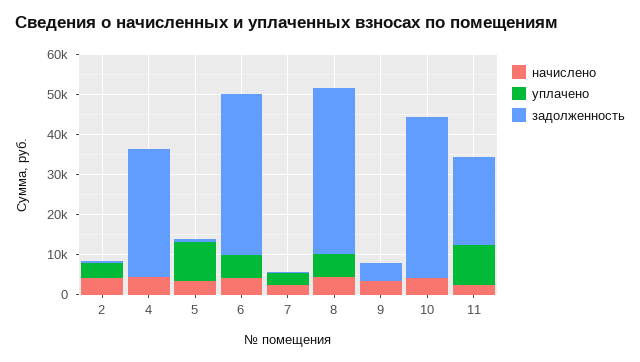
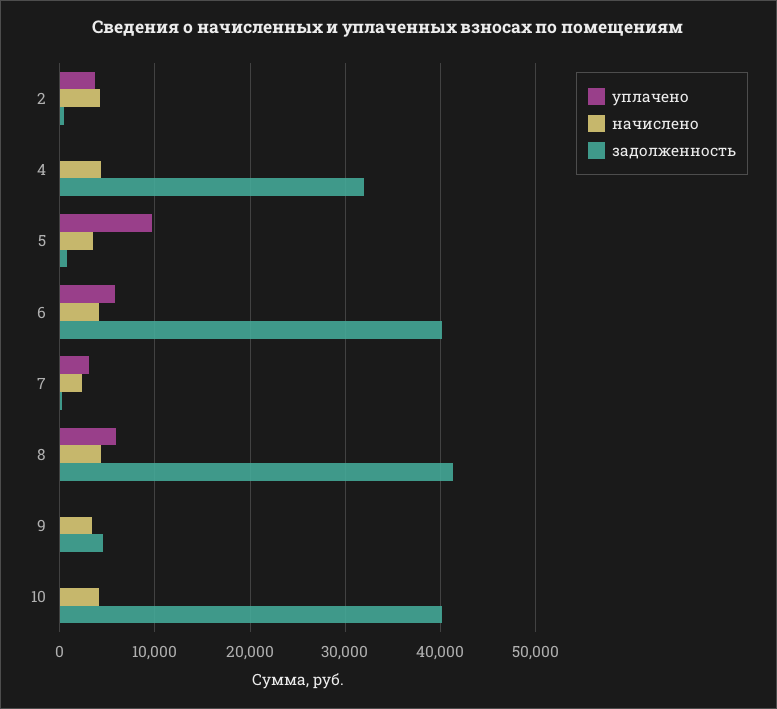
  {
    "начислено": {
      "2": 4000,
      "4": 4000,
      "5": 3000,
      "6": 4000,
      "7": 2000,
      "8": 4000,
      "9": 3000,
-     "10": 4000,
+     "10": 4000
-     "11": 2000
    },
    "уплачено": {
      "2": 4000,
      "4": 0,
      "5": 10000,
      "6": 6000,
      "7": 3000,
      "8": 6000,
      "9": 0,
-     "10": 0,
+     "10": 0
-     "11": 10000
    },
    "задолженность": {
      "2": 0,
      "4": 32000,
      "5": 1000,
      "6": 40000,
      "7": 0,
      "8": 41000,
      "9": 5000,
-     "10": 40000,
+     "10": 40000
-     "11": 22000
    }
  }

